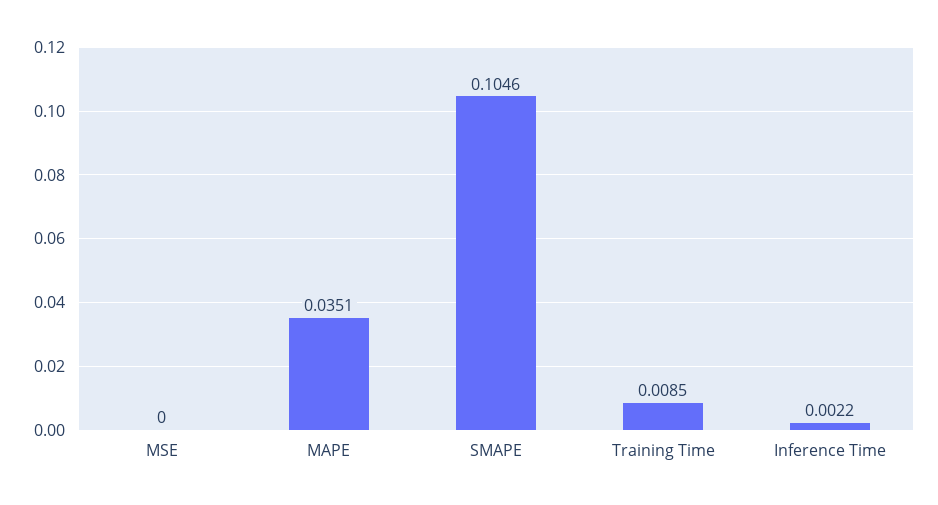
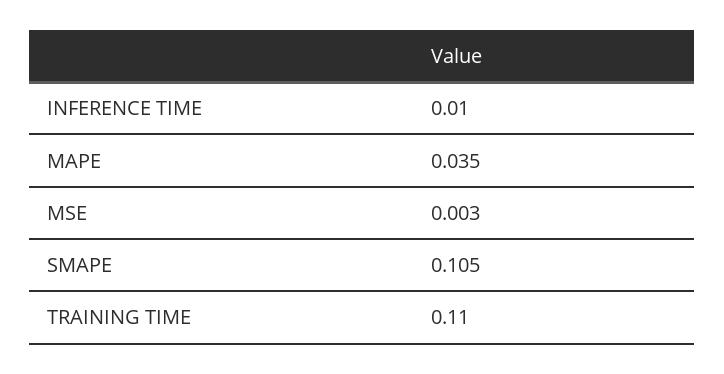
  {
-   "MSE": 0,
+   "MSE": 0.003,
    "MAPE": 0.0351,
    "SMAPE": 0.1046,
-   "Training Time": 0.0085,
+   "Training Time": 0.11,
-   "Inference Time": 0.0022
+   "Inference Time": 0.01
  }

